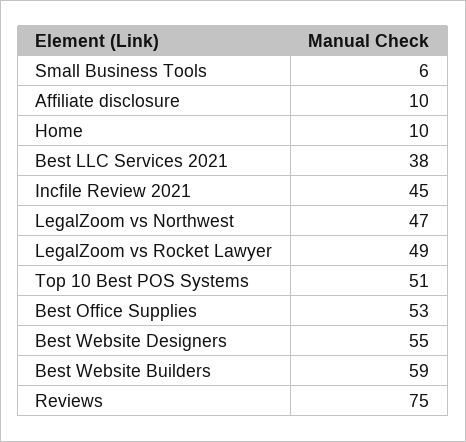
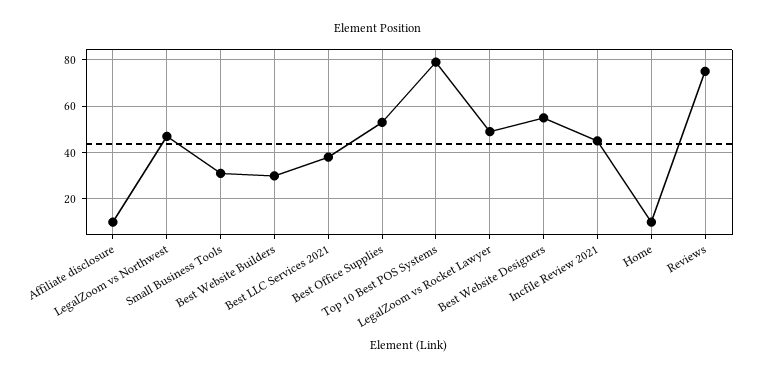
  {
-   "Small Business Tools": 6,
+   "Small Business Tools": 30,
    "Affiliate disclosure": 10,
    "Home": 10,
    "Best LLC Services 2021": 38,
    "Incfile Review 2021": 45,
    "LegalZoom vs Northwest": 47,
    "LegalZoom vs Rocket Lawyer": 49,
-   "Top 10 Best POS Systems": 51,
+   "Top 10 Best POS Systems": 80,
    "Best Office Supplies": 53,
    "Best Website Designers": 55,
-   "Best Website Builders": 59,
+   "Best Website Builders": 30,
    "Reviews": 75
  }

